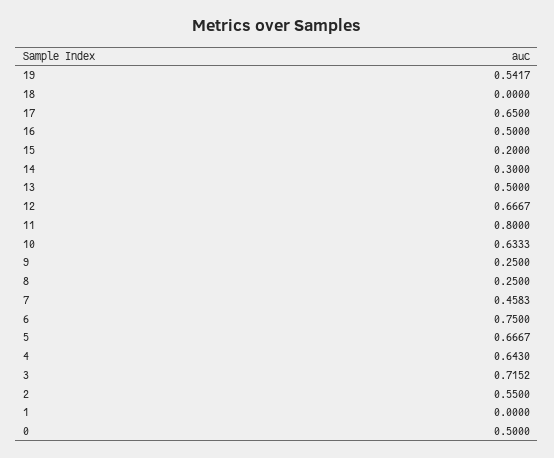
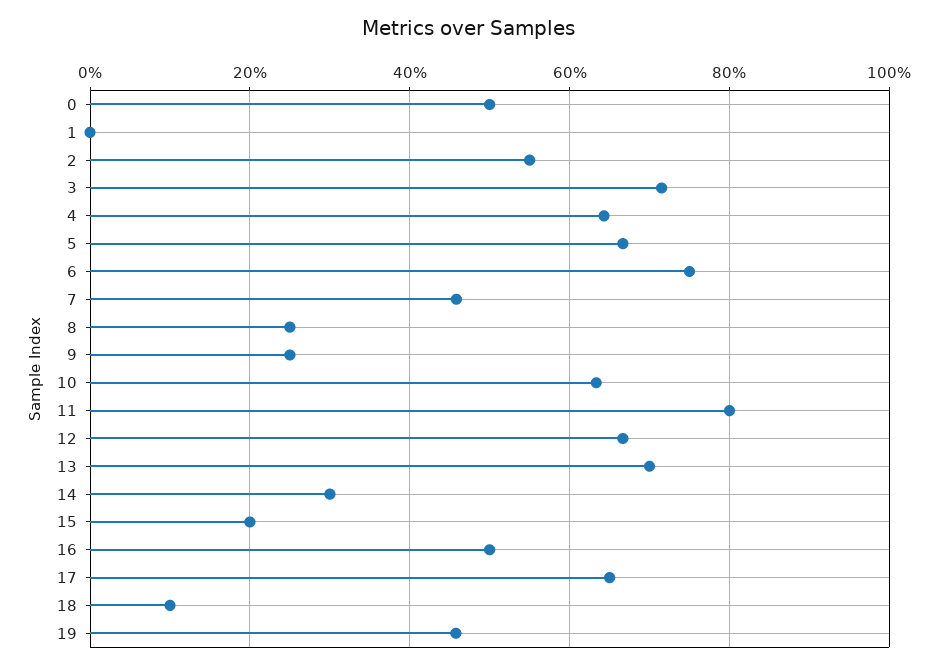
  {
-   "19": 0.5417,
+   "19": 0.46,
-   "18": 0,
+   "18": 0.1,
    "17": 0.65,
    "16": 0.5,
    "15": 0.2,
    "14": 0.3,
-   "13": 0.5,
+   "13": 0.7,
    "12": 0.6667,
    "11": 0.8,
    "10": 0.6333,
    "9": 0.25,
    "8": 0.25,
    "7": 0.4583,
    "6": 0.75,
    "5": 0.6667,
    "4": 0.643,
    "3": 0.7152,
    "2": 0.55,
    "1": 0,
    "0": 0.5
  }

